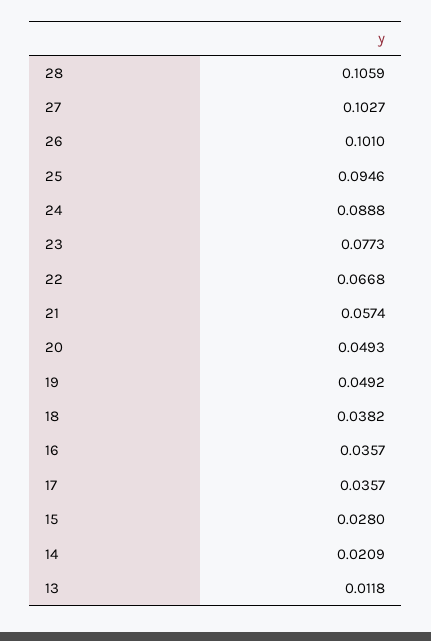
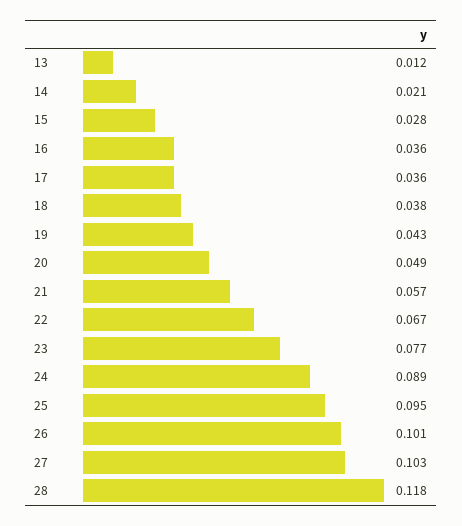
  {
-   "28": 0.1059,
+   "28": 0.118,
    "27": 0.1027,
    "26": 0.101,
    "25": 0.0946,
    "24": 0.0888,
    "23": 0.0773,
    "22": 0.0668,
    "21": 0.0574,
    "20": 0.0493,
-   "19": 0.0492,
+   "19": 0.043,
    "18": 0.0382,
    "16": 0.0357,
    "17": 0.0357,
    "15": 0.028,
    "14": 0.0209,
    "13": 0.0118
  }

